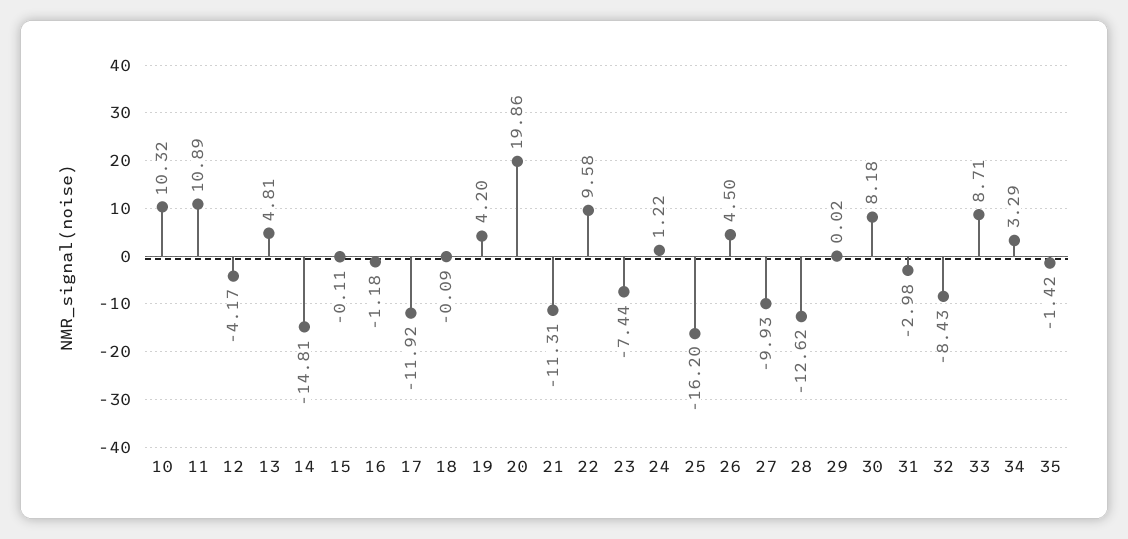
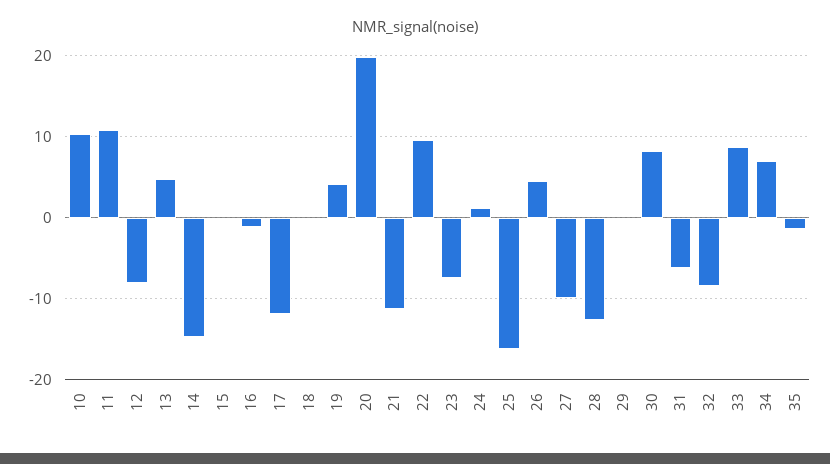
  {
    "10": 10.32,
    "11": 10.89,
-   "12": -4.17,
+   "12": -8,
    "13": 4.81,
    "14": -14.81,
    "15": -0.11,
    "16": -1.18,
    "17": -11.92,
    "18": -0.09,
    "19": 4.2,
    "20": 19.86,
    "21": -11.31,
    "22": 9.58,
    "23": -7.44,
    "24": 1.22,
    "25": -16.2,
    "26": 4.5,
    "27": -9.93,
    "28": -12.62,
    "29": 0.02,
    "30": 8.18,
-   "31": -2.98,
+   "31": -6,
    "32": -8.43,
    "33": 8.71,
-   "34": 3.29,
+   "34": 7,
    "35": -1.42
  }

